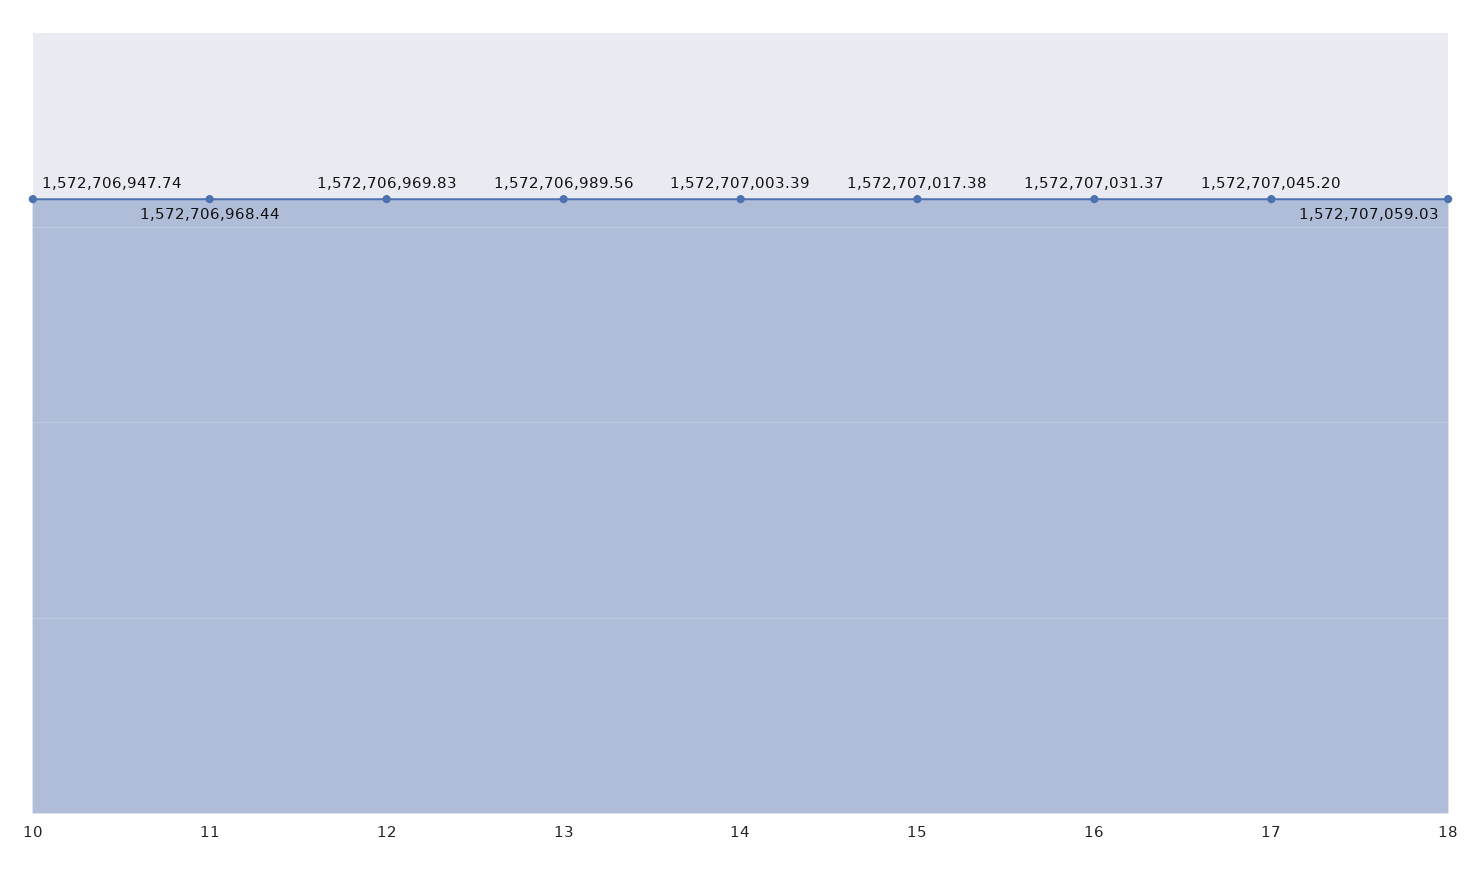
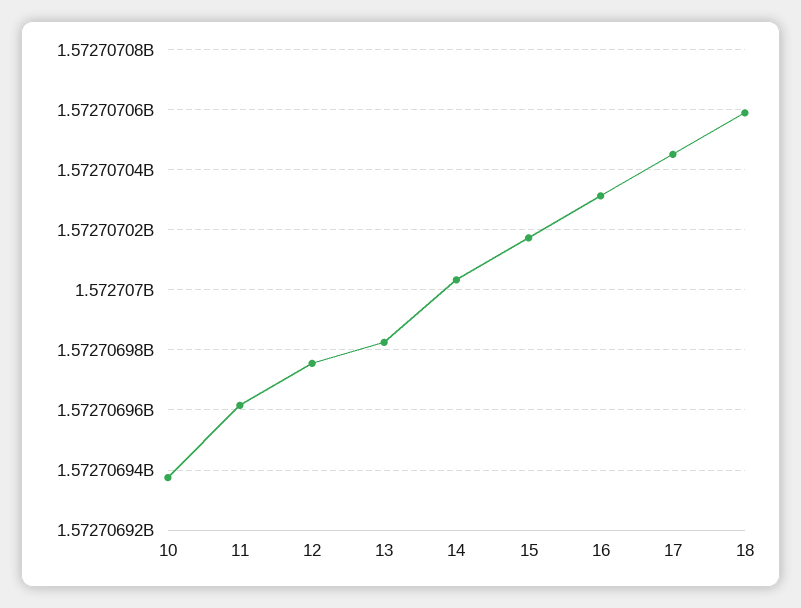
  {
-   "10": 1572706947.74,
+   "10": 1572706938,
-   "11": 1572706968.44,
+   "11": 1572706962,
-   "12": 1572706969.83,
+   "12": 1572706976,
-   "13": 1572706989.56,
+   "13": 1572706982,
    "14": 1572707003.39,
    "15": 1572707017.38,
    "16": 1572707031.37,
    "17": 1572707045.2,
    "18": 1572707059.03
  }

